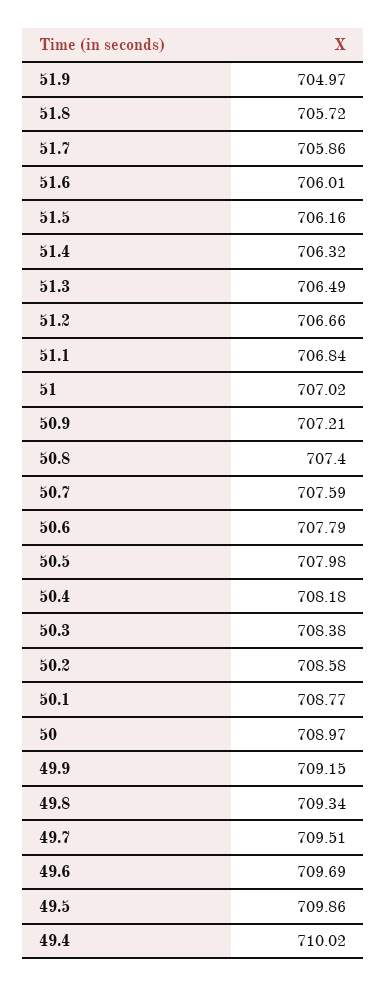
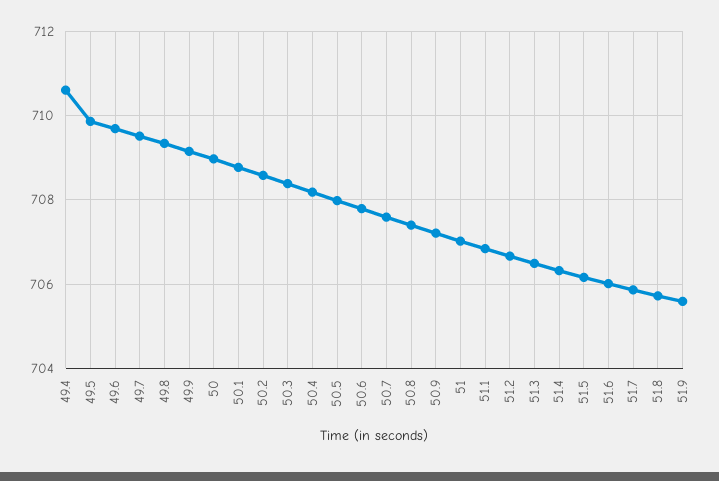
  {
-   "51.9": 704.97,
+   "51.9": 705.6,
    "51.8": 705.72,
    "51.7": 705.86,
    "51.6": 706.01,
    "51.5": 706.16,
    "51.4": 706.32,
    "51.3": 706.49,
    "51.2": 706.66,
    "51.1": 706.84,
    "51": 707.02,
    "50.9": 707.21,
    "50.8": 707.4,
    "50.7": 707.59,
    "50.6": 707.79,
    "50.5": 707.98,
    "50.4": 708.18,
    "50.3": 708.38,
    "50.2": 708.58,
    "50.1": 708.77,
    "50": 708.97,
    "49.9": 709.15,
    "49.8": 709.34,
    "49.7": 709.51,
    "49.6": 709.69,
    "49.5": 709.86,
-   "49.4": 710.02
+   "49.4": 710.6
  }

